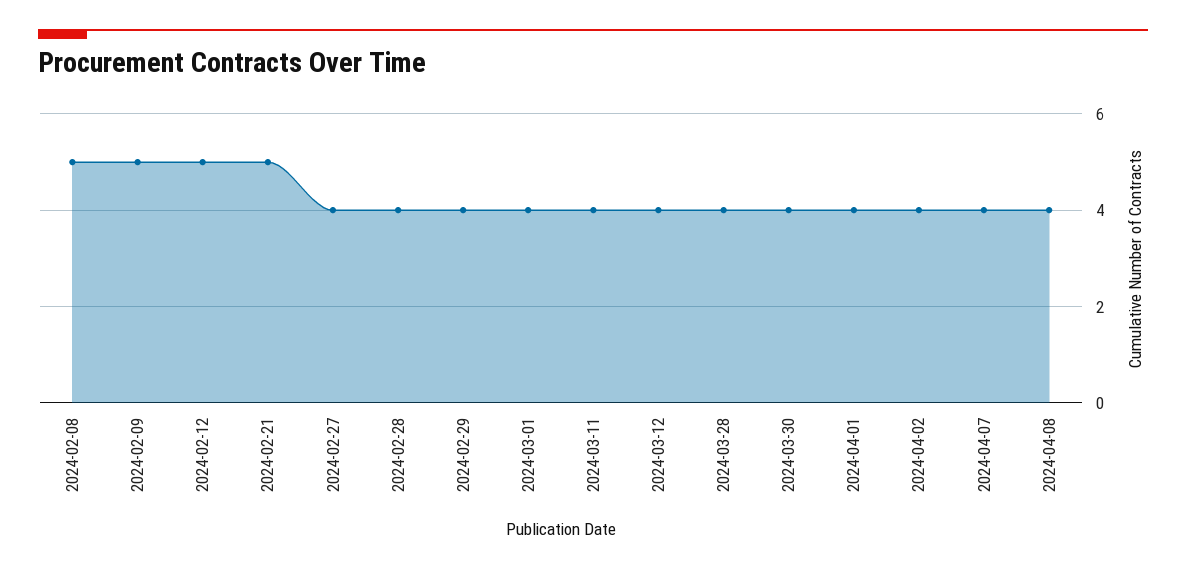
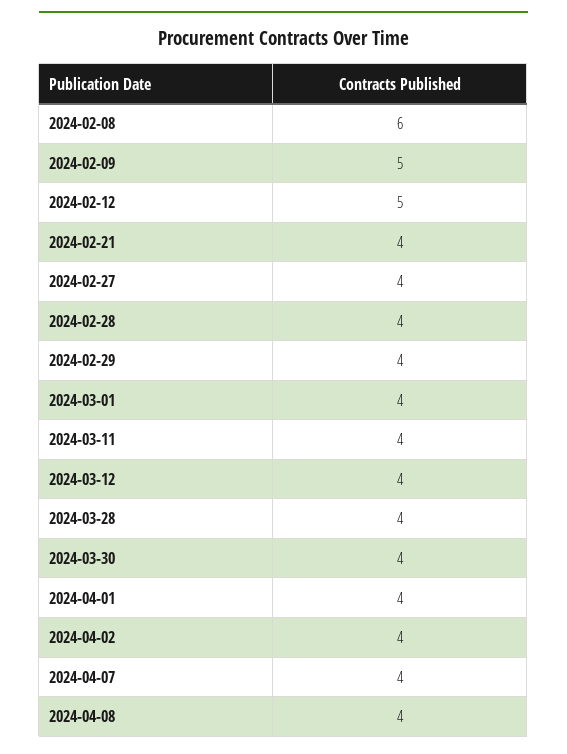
  {
-   "2024-02-08": 5,
+   "2024-02-08": 6,
    "2024-02-09": 5,
    "2024-02-12": 5,
-   "2024-02-21": 5,
+   "2024-02-21": 4,
    "2024-02-27": 4,
    "2024-02-28": 4,
    "2024-02-29": 4,
    "2024-03-01": 4,
    "2024-03-11": 4,
    "2024-03-12": 4,
    "2024-03-28": 4,
    "2024-03-30": 4,
    "2024-04-01": 4,
    "2024-04-02": 4,
    "2024-04-07": 4,
    "2024-04-08": 4
  }

